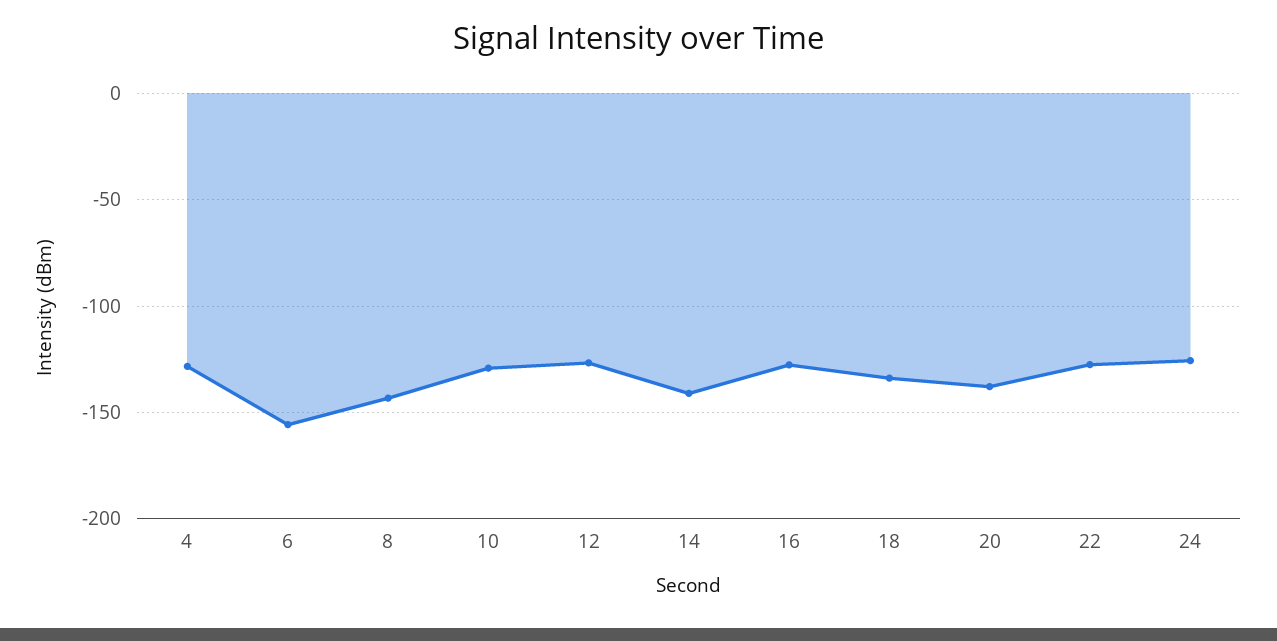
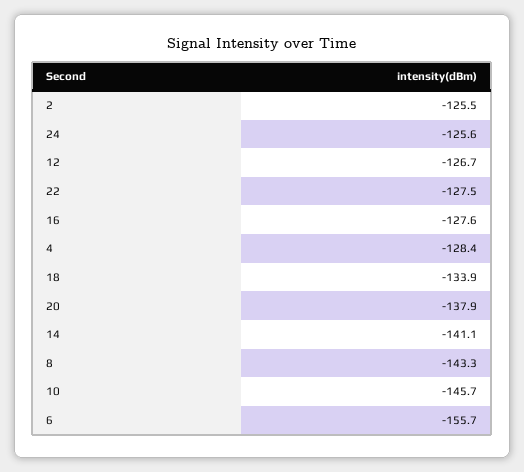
  {
    "4": -128.4,
    "6": -155.7,
    "8": -143.3,
-   "10": -130,
+   "10": -145.7,
    "12": -126.7,
    "14": -141.1,
    "16": -127.6,
    "18": -133.9,
    "20": -137.9,
    "22": -127.5,
-   "24": -125.6
+   "24": -125.6,
+   "2": -125.5
  }

